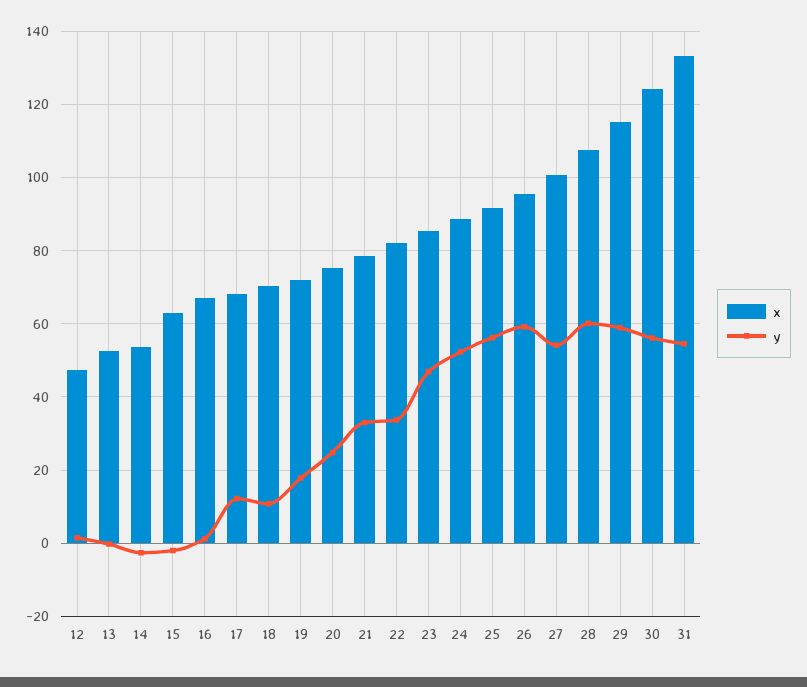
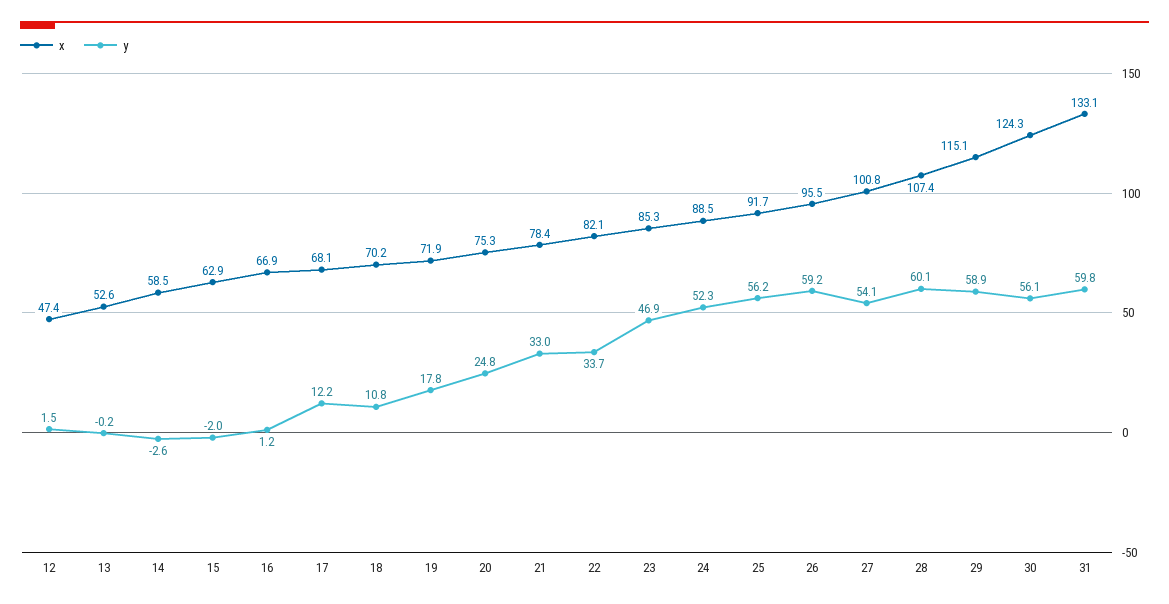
  {
    "x": {
      "12": 47.4,
      "13": 52.6,
-     "14": 54,
+     "14": 58.5,
      "15": 62.9,
      "16": 66.9,
      "17": 68.1,
      "18": 70.2,
      "19": 71.9,
      "20": 75.3,
      "21": 78.4,
      "22": 82.1,
      "23": 85.3,
      "24": 88.5,
      "25": 91.7,
      "26": 95.5,
      "27": 100.8,
      "28": 107.4,
      "29": 115.1,
      "30": 124.3,
      "31": 133.1
    },
    "y": {
      "12": 1.5,
      "13": -0.2,
      "14": -2.6,
      "15": -2,
      "16": 1.2,
      "17": 12.2,
      "18": 10.8,
      "19": 17.8,
      "20": 24.8,
      "21": 33,
      "22": 33.7,
      "23": 46.9,
      "24": 52.3,
      "25": 56.2,
      "26": 59.2,
      "27": 54.1,
      "28": 60.1,
      "29": 58.9,
      "30": 56.1,
-     "31": 54
+     "31": 59.8
    }
  }

